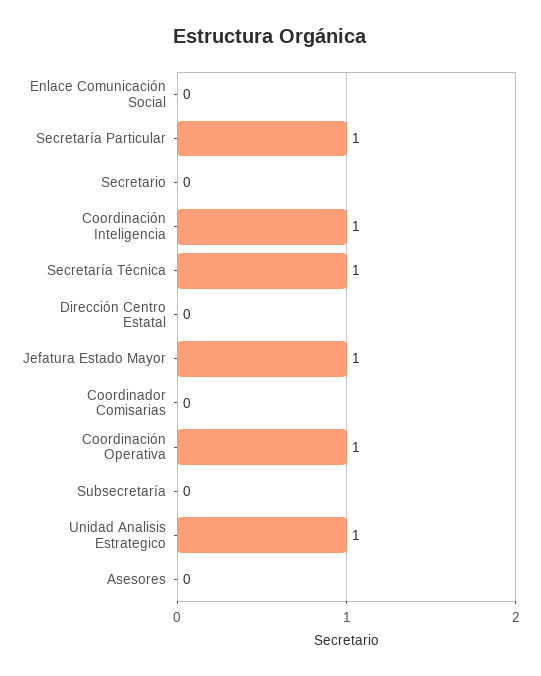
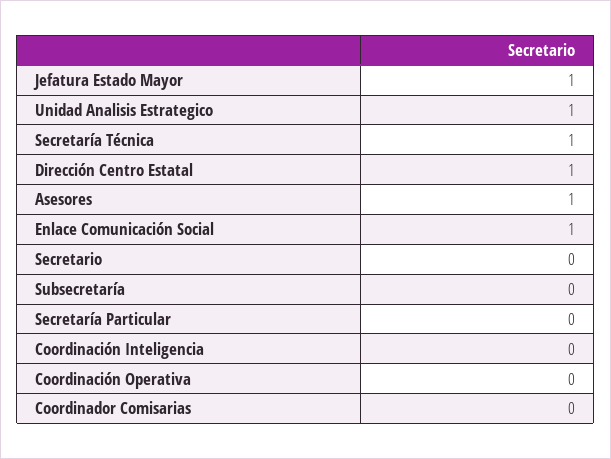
  {
-   "Enlace Comunicación Social": 0,
+   "Enlace Comunicación Social": 1,
-   "Secretaría Particular": 1,
+   "Secretaría Particular": 0,
    "Secretario": 0,
-   "Coordinación Inteligencia": 1,
+   "Coordinación Inteligencia": 0,
    "Secretaría Técnica": 1,
-   "Dirección Centro Estatal": 0,
+   "Dirección Centro Estatal": 1,
    "Jefatura Estado Mayor": 1,
    "Coordinador Comisarias": 0,
-   "Coordinación Operativa": 1,
+   "Coordinación Operativa": 0,
    "Subsecretaría": 0,
    "Unidad Analisis Estrategico": 1,
-   "Asesores": 0
+   "Asesores": 1
  }

